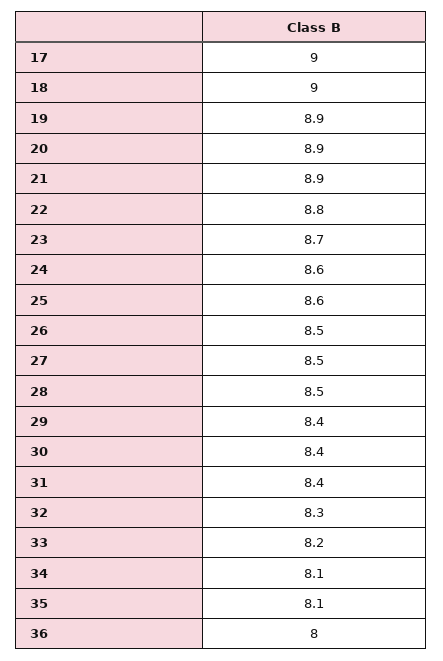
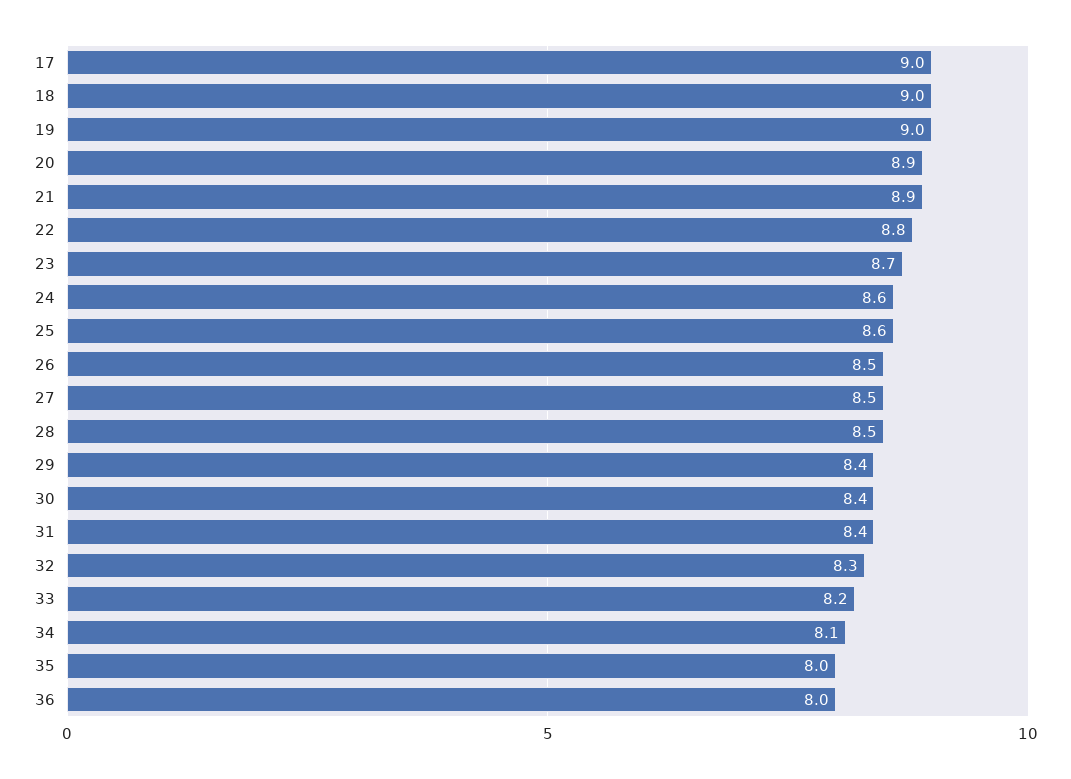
  {
    "17": 9,
    "18": 9,
-   "19": 8.9,
+   "19": 9,
    "20": 8.9,
    "21": 8.9,
    "22": 8.8,
    "23": 8.7,
    "24": 8.6,
    "25": 8.6,
    "26": 8.5,
    "27": 8.5,
    "28": 8.5,
    "29": 8.4,
    "30": 8.4,
    "31": 8.4,
    "32": 8.3,
    "33": 8.2,
    "34": 8.1,
-   "35": 8.1,
+   "35": 8,
    "36": 8
  }

